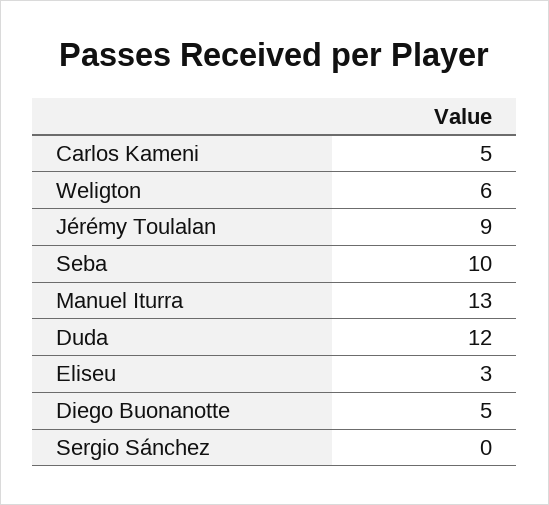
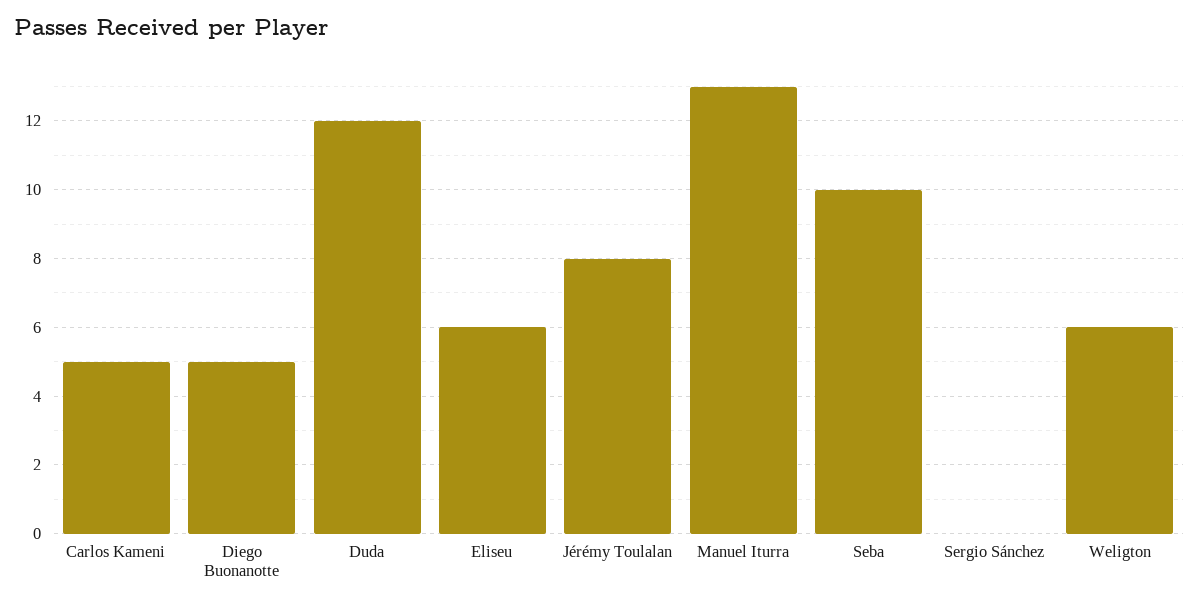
  {
    "Carlos Kameni": 5,
    "Weligton": 6,
-   "Jérémy Toulalan": 9,
+   "Jérémy Toulalan": 8,
    "Seba": 10,
    "Manuel Iturra": 13,
    "Duda": 12,
-   "Eliseu": 3,
+   "Eliseu": 6,
    "Diego Buonanotte": 5,
    "Sergio Sánchez": 0
  }

